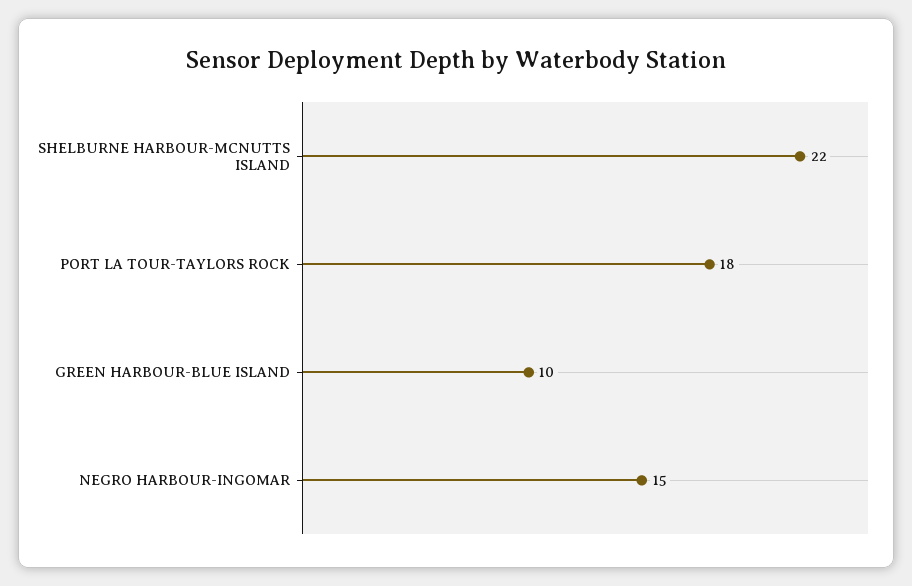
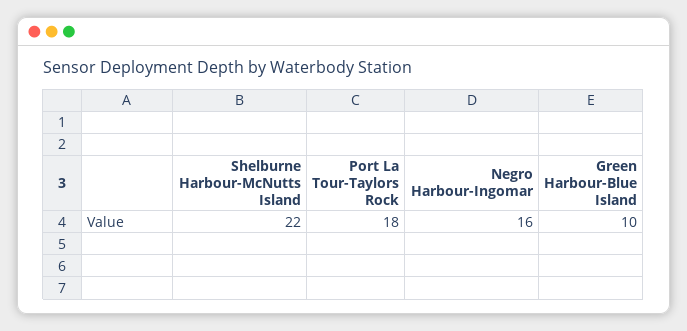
  {
    "SHELBURNE HARBOUR-MCNUTTS ISLAND": 22,
    "PORT LA TOUR-TAYLORS ROCK": 18,
    "GREEN HARBOUR-BLUE ISLAND": 10,
-   "NEGRO HARBOUR-INGOMAR": 15
+   "NEGRO HARBOUR-INGOMAR": 16
  }

